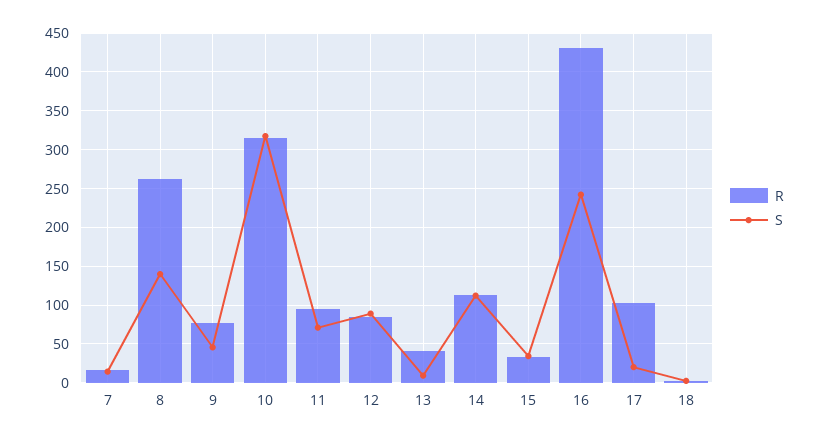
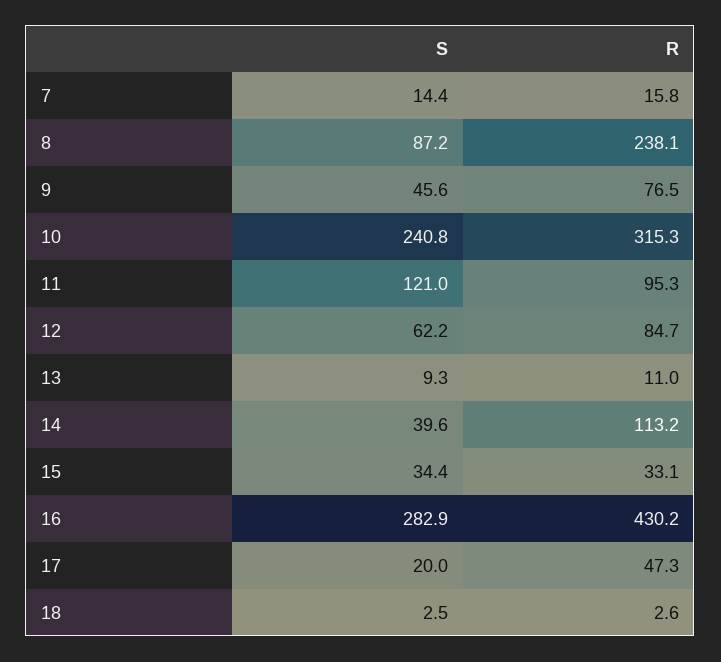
  {
    "R": {
      "7": 15.8,
-     "8": 260,
+     "8": 238.1,
      "9": 76.5,
      "10": 315.3,
      "11": 95.3,
      "12": 84.7,
-     "13": 40,
+     "13": 11,
      "14": 113.2,
      "15": 33.1,
      "16": 430.2,
-     "17": 100,
+     "17": 47.3,
      "18": 2.6
    },
    "S": {
      "7": 14.4,
-     "8": 140,
+     "8": 87.2,
      "9": 45.6,
-     "10": 320,
+     "10": 240.8,
-     "11": 70,
+     "11": 121,
-     "12": 90,
+     "12": 62.2,
      "13": 9.3,
-     "14": 110,
+     "14": 39.6,
      "15": 34.4,
-     "16": 240,
+     "16": 282.9,
      "17": 20,
      "18": 2.5
    }
  }

